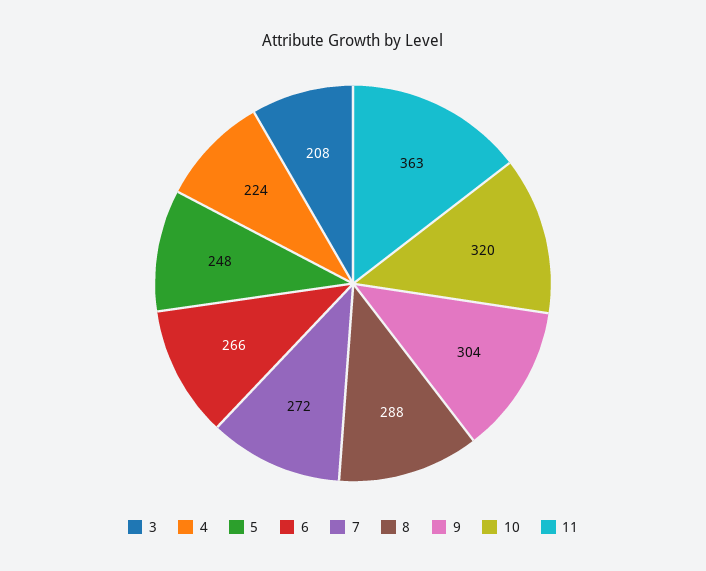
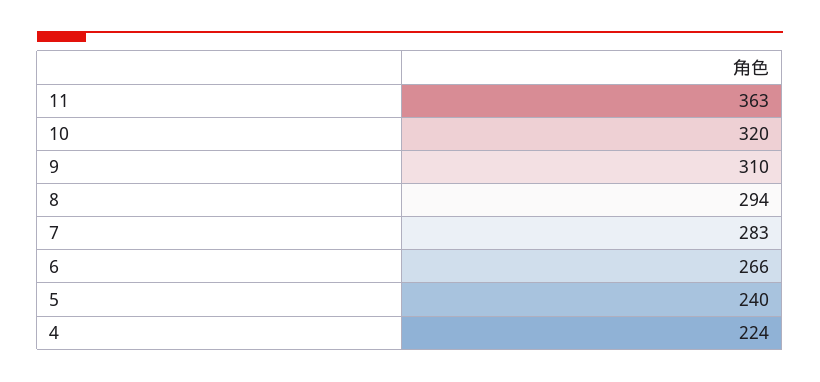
  {
-   "3": 208,
    "4": 224,
-   "5": 248,
+   "5": 240,
    "6": 266,
-   "7": 272,
+   "7": 283,
-   "8": 288,
+   "8": 294,
-   "9": 304,
+   "9": 310,
    "10": 320,
    "11": 363
  }

